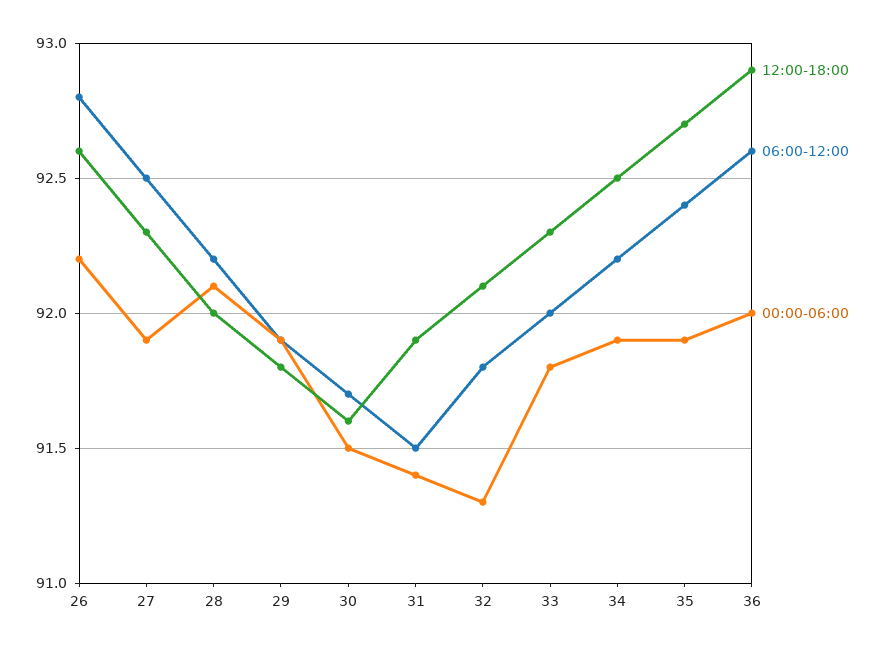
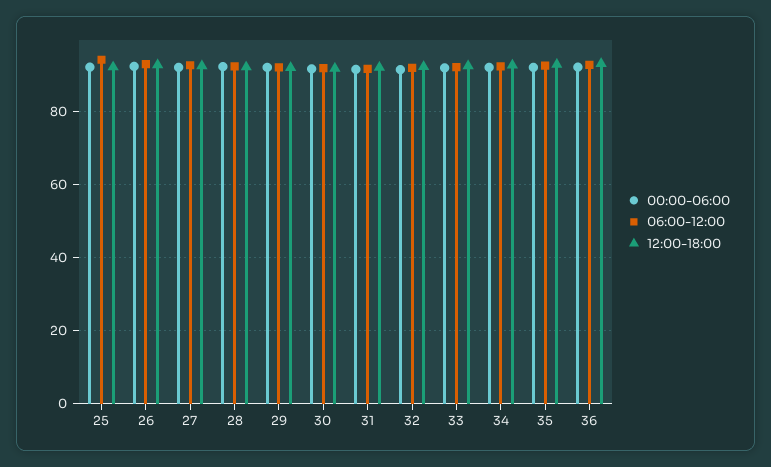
  {
    "12:00-18:00": {
      "26": 92.6,
      "27": 92.3,
      "28": 92,
      "29": 91.8,
      "30": 91.6,
      "31": 91.9,
      "32": 92.1,
      "33": 92.3,
      "34": 92.5,
      "35": 92.7,
-     "36": 92.9
+     "36": 92.9,
+     "25": 92
    },
    "06:00-12:00": {
      "26": 92.8,
      "27": 92.5,
      "28": 92.2,
      "29": 91.9,
      "30": 91.7,
      "31": 91.5,
      "32": 91.8,
      "33": 92,
      "34": 92.2,
      "35": 92.4,
-     "36": 92.6
+     "36": 92.6,
+     "25": 94
    },
    "00:00-06:00": {
      "26": 92.2,
      "27": 91.9,
      "28": 92.1,
      "29": 91.9,
      "30": 91.5,
      "31": 91.4,
      "32": 91.3,
      "33": 91.8,
      "34": 91.9,
      "35": 91.9,
-     "36": 92
+     "36": 92,
+     "25": 92
    }
  }

